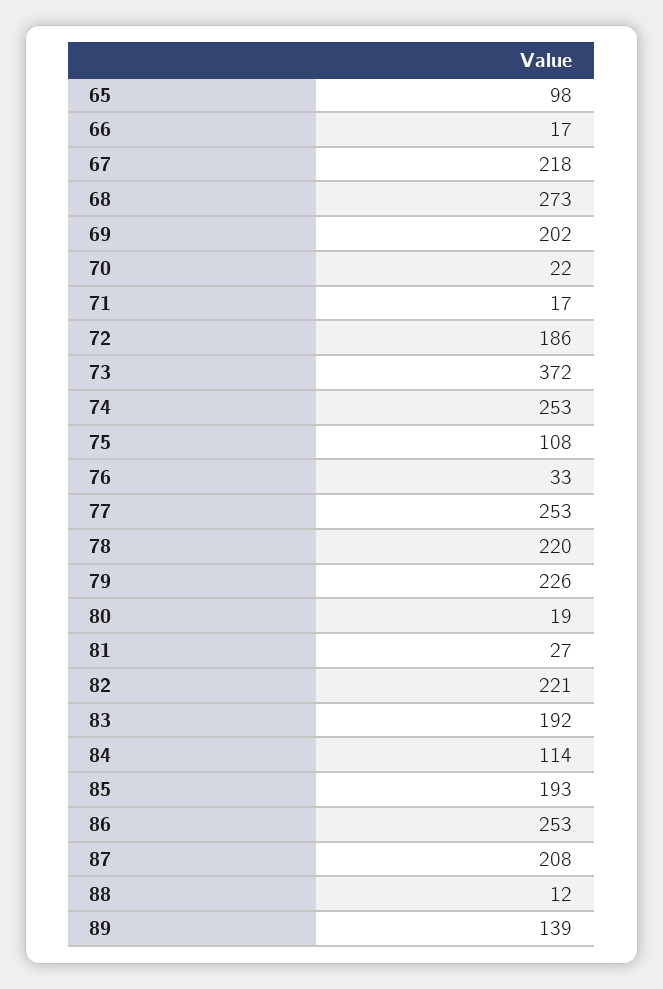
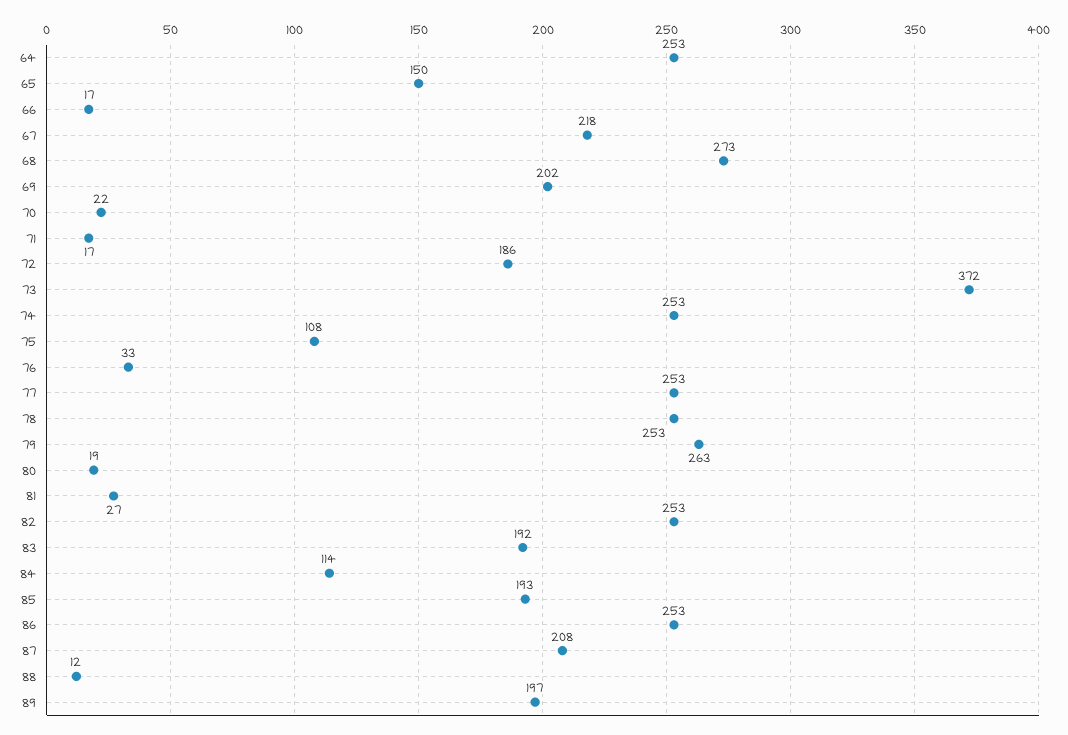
  {
-   "65": 98,
+   "65": 150,
    "66": 17,
    "67": 218,
    "68": 273,
    "69": 202,
    "70": 22,
    "71": 17,
    "72": 186,
    "73": 372,
    "74": 253,
    "75": 108,
    "76": 33,
    "77": 253,
-   "78": 220,
+   "78": 253,
-   "79": 226,
+   "79": 263,
    "80": 19,
    "81": 27,
-   "82": 221,
+   "82": 253,
    "83": 192,
    "84": 114,
    "85": 193,
    "86": 253,
    "87": 208,
    "88": 12,
-   "89": 139
+   "89": 197,
+   "64": 253
  }

